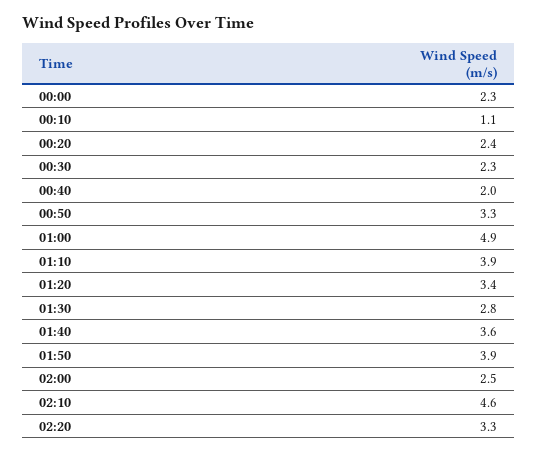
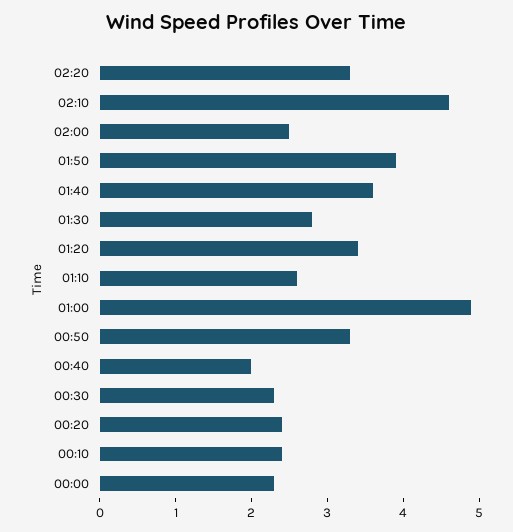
  {
    "00:00": 2.3,
-   "00:10": 1.1,
+   "00:10": 2.5,
    "00:20": 2.4,
    "00:30": 2.3,
    "00:40": 2,
    "00:50": 3.3,
    "01:00": 4.9,
-   "01:10": 3.9,
+   "01:10": 2.5,
    "01:20": 3.4,
    "01:30": 2.8,
    "01:40": 3.6,
    "01:50": 3.9,
    "02:00": 2.5,
    "02:10": 4.6,
    "02:20": 3.3
  }

